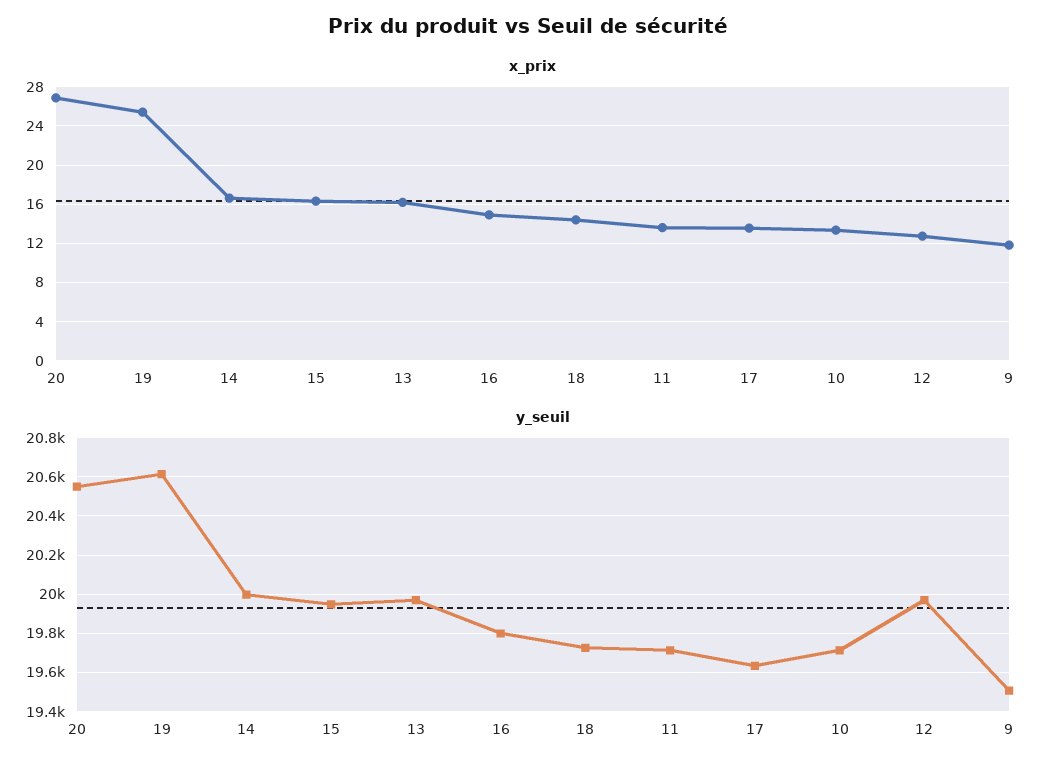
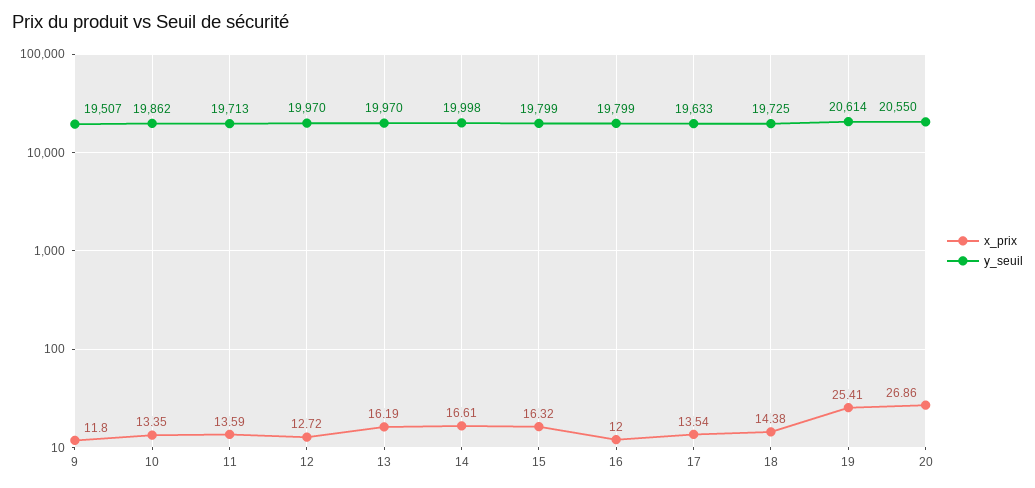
  {
    "x_prix": {
      "20": 26.86,
      "19": 25.41,
      "14": 16.61,
      "15": 16.32,
      "13": 16.19,
-     "16": 15,
+     "16": 12,
      "18": 14.38,
      "11": 13.59,
      "17": 13.54,
      "10": 13.35,
      "12": 12.72,
      "9": 11.8
    },
    "y_seuil": {
      "20": 20550,
      "19": 20614,
      "14": 19998,
-     "15": 19950,
+     "15": 19799,
      "13": 19970,
      "16": 19799,
      "18": 19725,
      "11": 19713,
      "17": 19633,
-     "10": 19700,
+     "10": 19862,
      "12": 19970,
      "9": 19507
    }
  }

